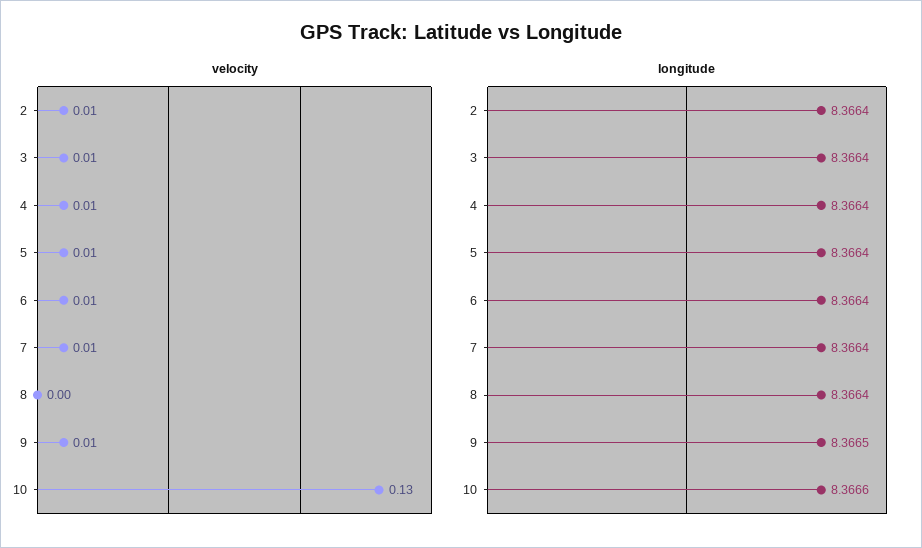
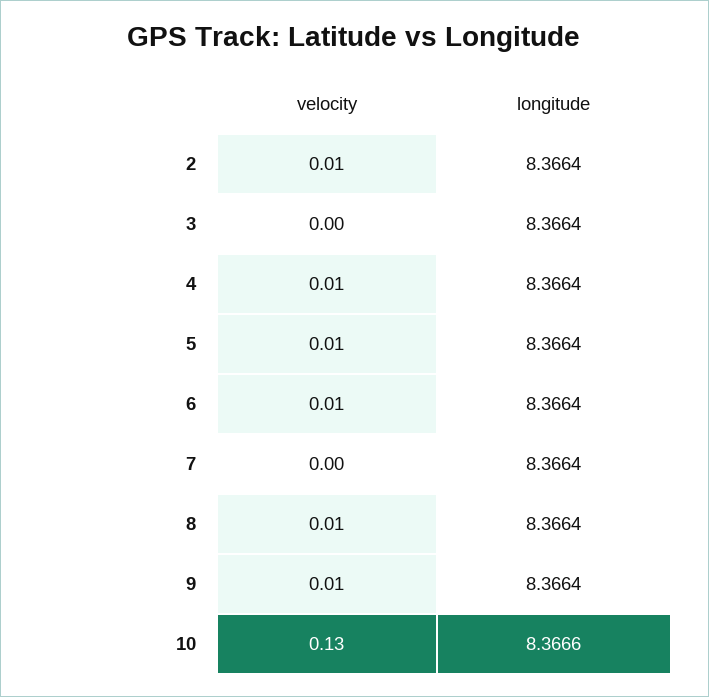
  {
    "velocity": {
      "2": 0.01,
-     "3": 0.01,
+     "3": 0,
      "4": 0.01,
      "5": 0.01,
      "6": 0.01,
-     "7": 0.01,
+     "7": 0,
-     "8": 0,
+     "8": 0.01,
      "9": 0.01,
      "10": 0.13
    },
    "longitude": {
      "2": 8.3664,
      "3": 8.3664,
      "4": 8.3664,
      "5": 8.3664,
      "6": 8.3664,
      "7": 8.3664,
      "8": 8.3664,
-     "9": 8.3665,
+     "9": 8.3664,
      "10": 8.3666
    }
  }

